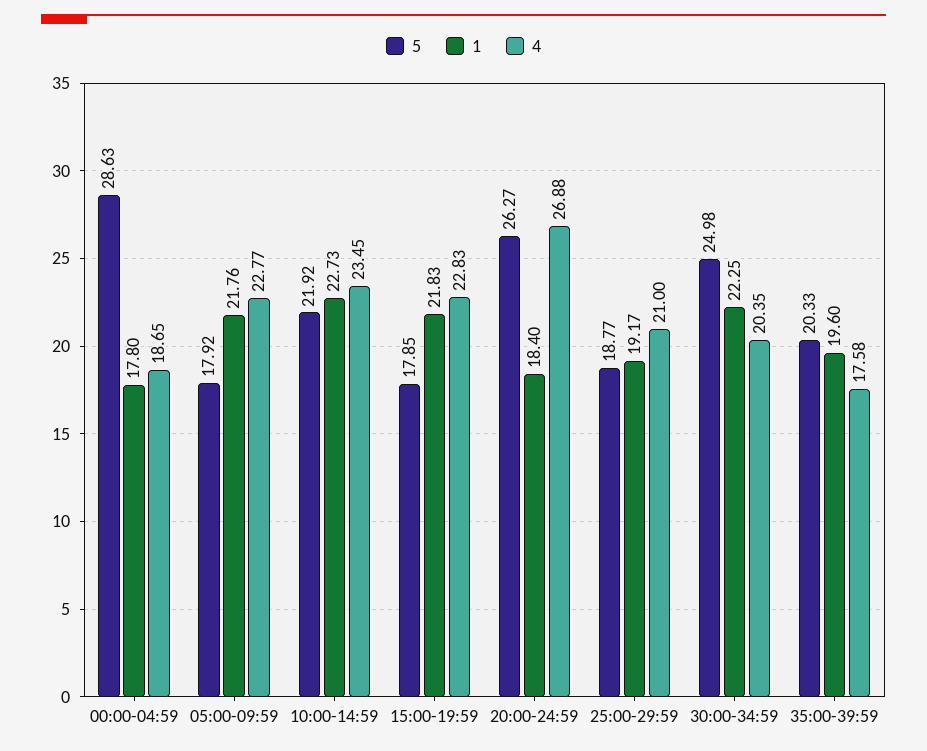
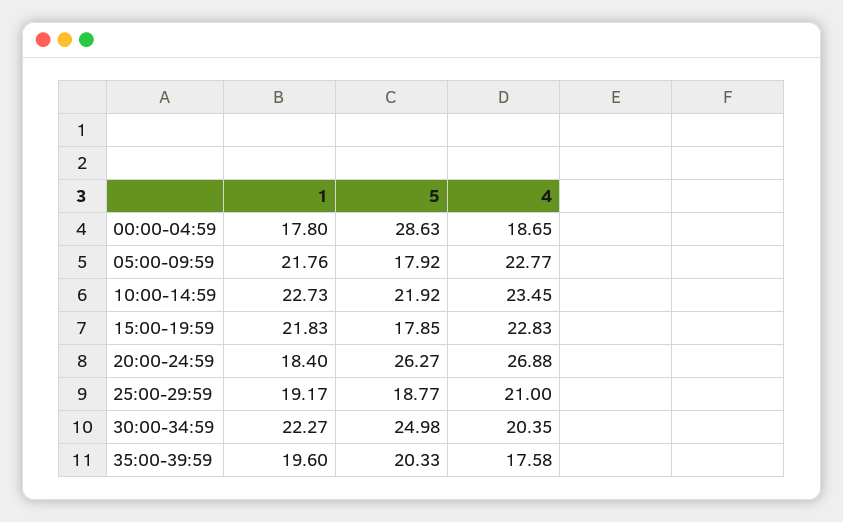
  {
    "5": {
      "00:00-04:59": 28.63,
      "05:00-09:59": 17.92,
      "10:00-14:59": 21.92,
      "15:00-19:59": 17.85,
      "20:00-24:59": 26.27,
      "25:00-29:59": 18.77,
      "30:00-34:59": 24.98,
      "35:00-39:59": 20.33
    },
    "1": {
      "00:00-04:59": 17.8,
      "05:00-09:59": 21.76,
      "10:00-14:59": 22.73,
      "15:00-19:59": 21.83,
      "20:00-24:59": 18.4,
      "25:00-29:59": 19.17,
-     "30:00-34:59": 22.25,
+     "30:00-34:59": 22.27,
      "35:00-39:59": 19.6
    },
    "4": {
      "00:00-04:59": 18.65,
      "05:00-09:59": 22.77,
      "10:00-14:59": 23.45,
      "15:00-19:59": 22.83,
      "20:00-24:59": 26.88,
      "25:00-29:59": 21,
      "30:00-34:59": 20.35,
      "35:00-39:59": 17.58
    }
  }

